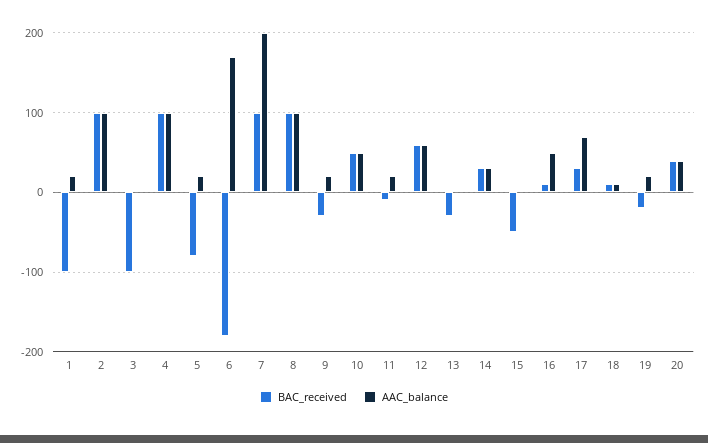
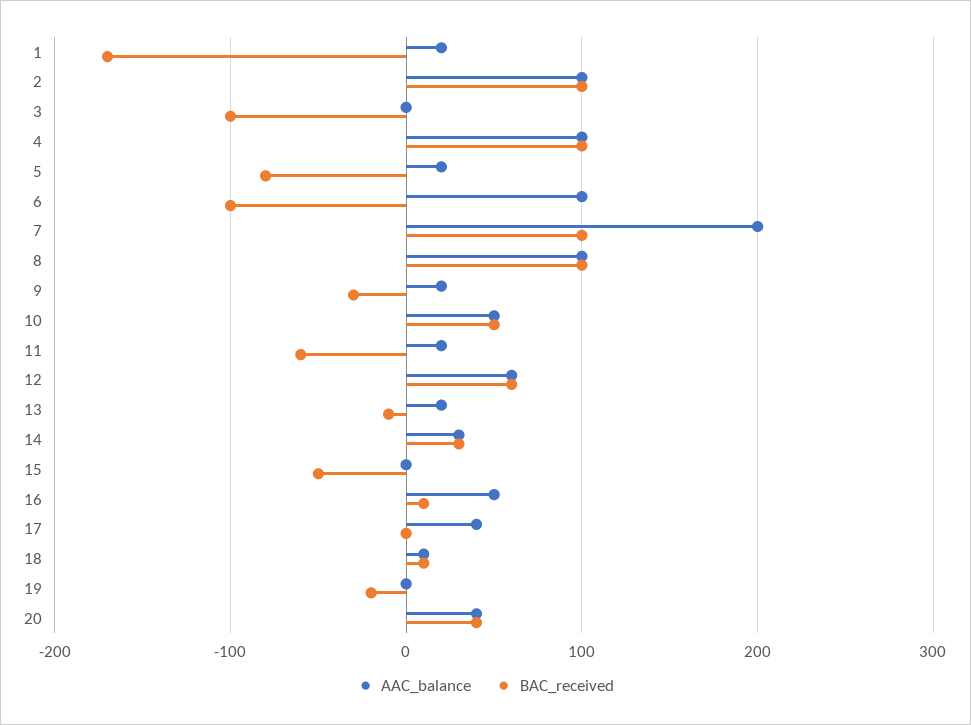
  {
    "BAC_received": {
-     "1": -100,
+     "1": -170,
      "2": 100,
      "3": -100,
      "4": 100,
      "5": -80,
-     "6": -180,
+     "6": -100,
      "7": 100,
      "8": 100,
      "9": -30,
      "10": 50,
-     "11": -10,
+     "11": -60,
      "12": 60,
-     "13": -30,
+     "13": -10,
      "14": 30,
      "15": -50,
      "16": 10,
-     "17": 30,
+     "17": 0,
      "18": 10,
      "19": -20,
      "20": 40
    },
    "AAC_balance": {
      "1": 20,
      "2": 100,
      "3": 0,
      "4": 100,
      "5": 20,
-     "6": 170,
+     "6": 100,
      "7": 200,
      "8": 100,
      "9": 20,
      "10": 50,
      "11": 20,
      "12": 60,
-     "13": 0,
+     "13": 20,
      "14": 30,
      "15": 0,
      "16": 50,
-     "17": 70,
+     "17": 40,
      "18": 10,
-     "19": 20,
+     "19": 0,
      "20": 40
    }
  }

